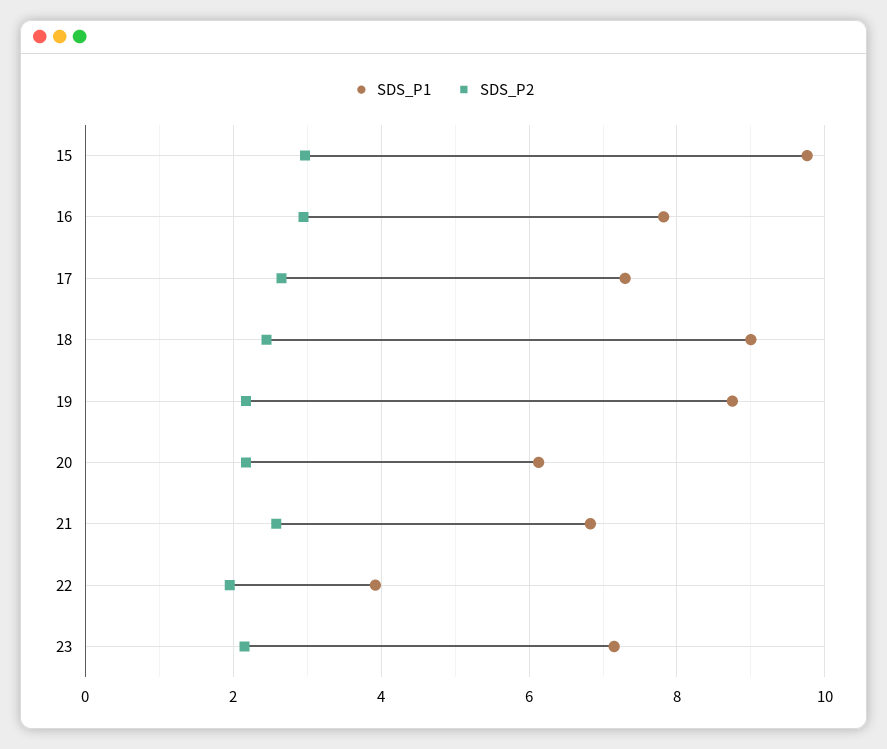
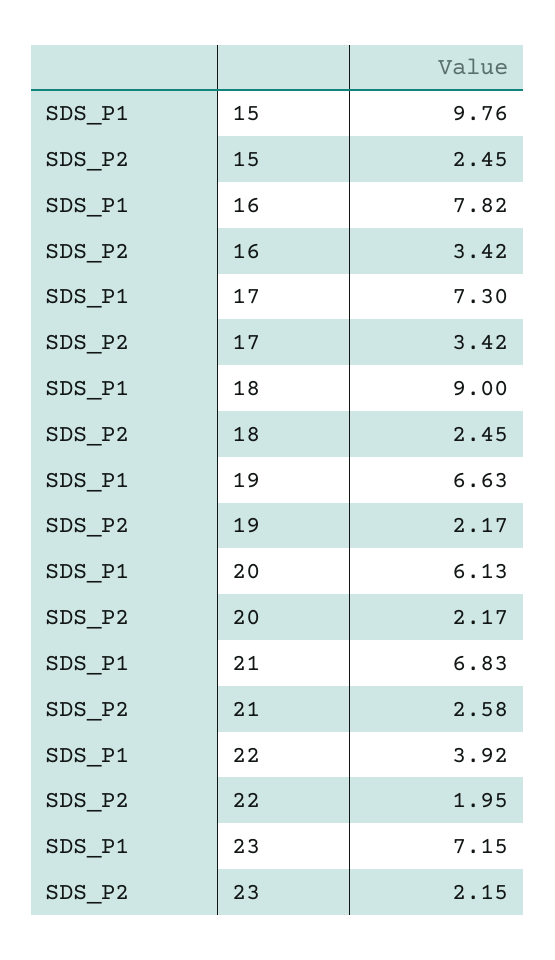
  {
    "SDS_P1": {
      "15": 9.76,
      "16": 7.82,
      "17": 7.3,
      "18": 9,
-     "19": 8.8,
+     "19": 6.63,
      "20": 6.13,
      "21": 6.83,
      "22": 3.92,
      "23": 7.15
    },
    "SDS_P2": {
-     "15": 3,
+     "15": 2.45,
-     "16": 3,
+     "16": 3.42,
-     "17": 2.6,
+     "17": 3.42,
      "18": 2.45,
      "19": 2.17,
      "20": 2.17,
      "21": 2.58,
      "22": 1.95,
      "23": 2.15
    }
  }

